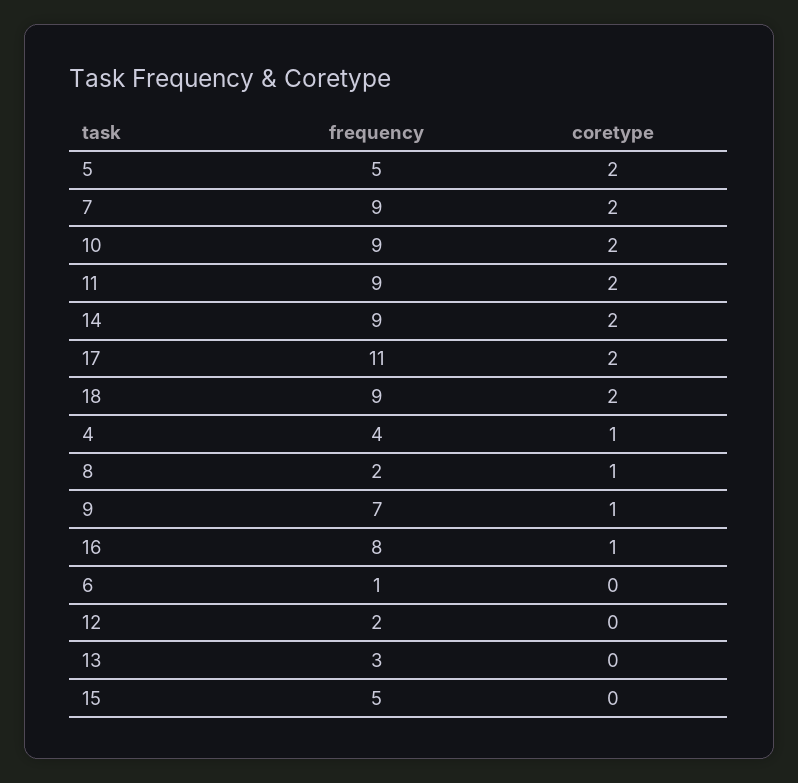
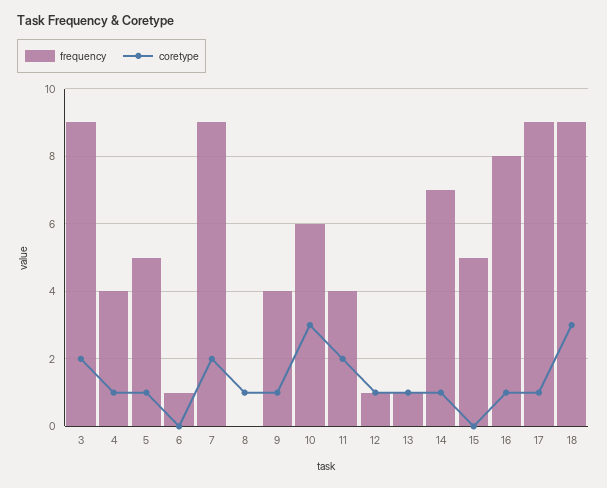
  {
    "frequency": {
      "5": 5,
      "7": 9,
-     "10": 9,
+     "10": 6,
-     "11": 9,
+     "11": 4,
-     "14": 9,
+     "14": 7,
-     "17": 11,
+     "17": 9,
      "18": 9,
      "4": 4,
-     "8": 2,
+     "8": 0,
-     "9": 7,
+     "9": 4,
      "16": 8,
      "6": 1,
-     "12": 2,
+     "12": 1,
-     "13": 3,
+     "13": 1,
-     "15": 5
+     "15": 5,
+     "3": 9
    },
    "coretype": {
-     "5": 2,
+     "5": 1,
      "7": 2,
-     "10": 2,
+     "10": 3,
      "11": 2,
-     "14": 2,
+     "14": 1,
-     "17": 2,
+     "17": 1,
-     "18": 2,
+     "18": 3,
      "4": 1,
      "8": 1,
      "9": 1,
      "16": 1,
      "6": 0,
-     "12": 0,
+     "12": 1,
-     "13": 0,
+     "13": 1,
-     "15": 0
+     "15": 0,
+     "3": 2
    }
  }

